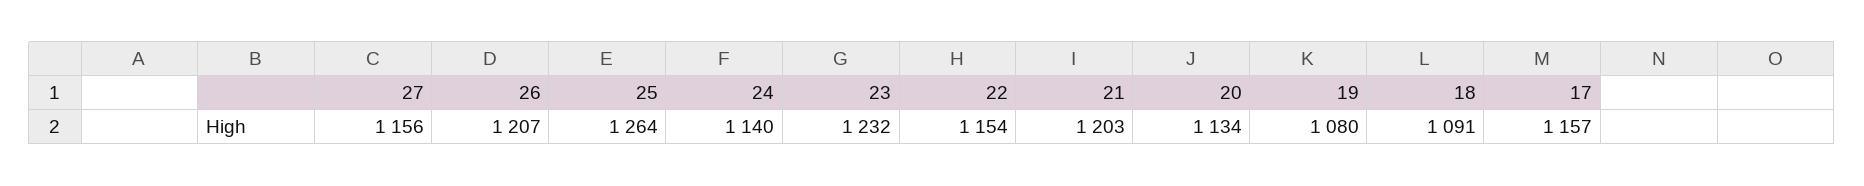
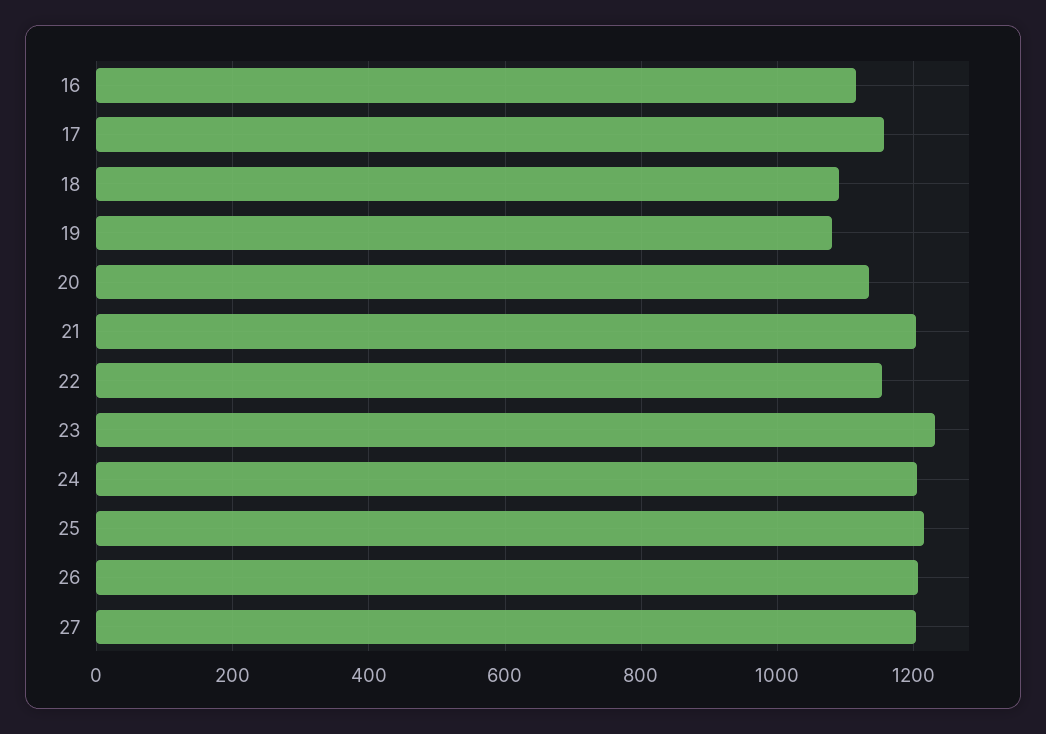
  {
-   "27": 1156,
+   "27": 1200,
    "26": 1207,
-   "25": 1264,
+   "25": 1220,
-   "24": 1140,
+   "24": 1200,
    "23": 1232,
    "22": 1154,
    "21": 1203,
    "20": 1134,
    "19": 1080,
    "18": 1091,
-   "17": 1157
+   "17": 1157,
+   "16": 1120
  }

